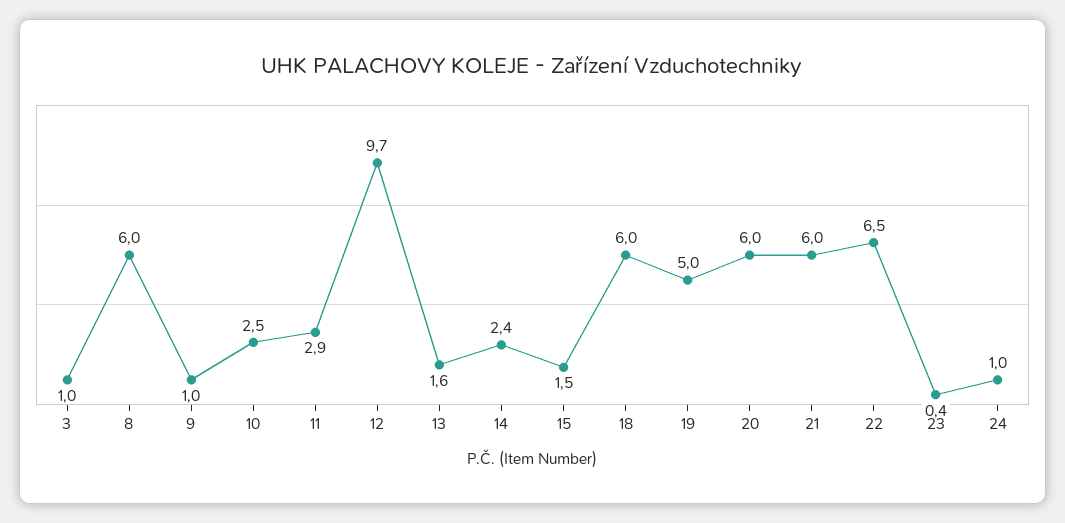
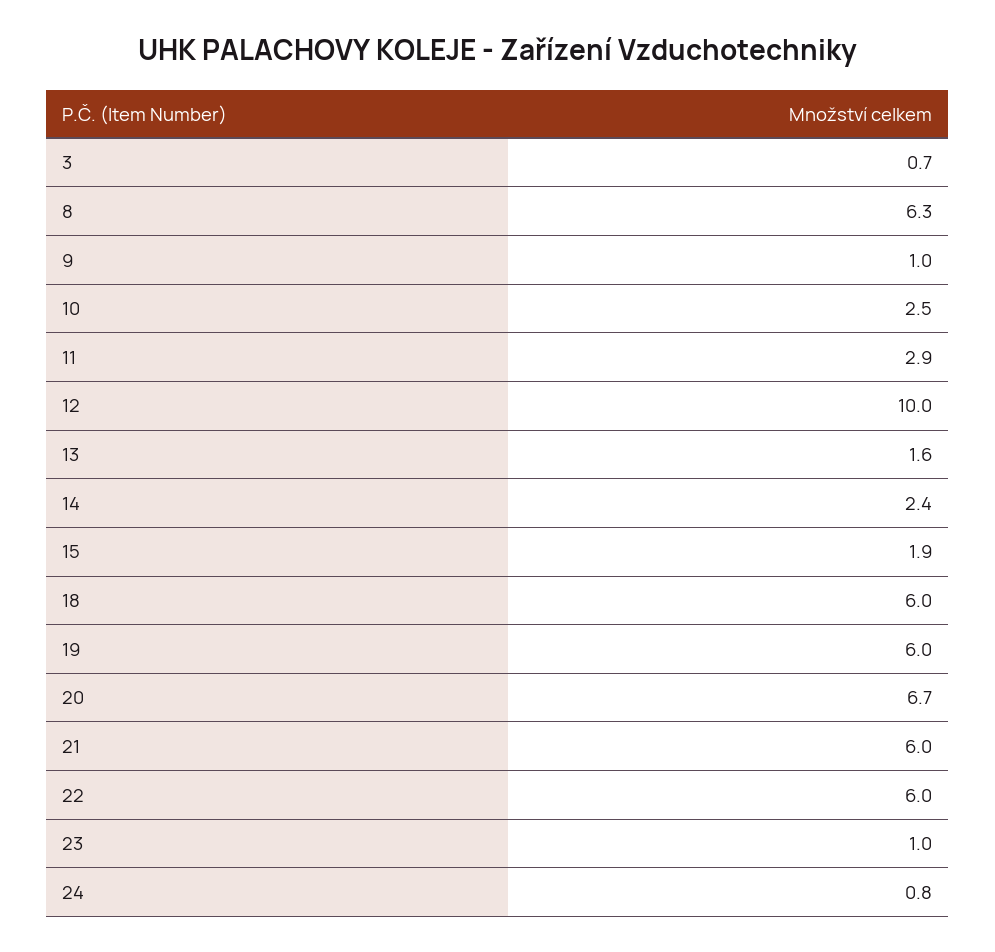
  {
-   "3": 1,
+   "3": 0.7,
-   "8": 6,
+   "8": 6.3,
    "9": 1,
    "10": 2.5,
    "11": 2.9,
-   "12": 9.7,
+   "12": 10,
    "13": 1.6,
    "14": 2.4,
-   "15": 1.5,
+   "15": 1.9,
    "18": 6,
-   "19": 5,
+   "19": 6,
-   "20": 6,
+   "20": 6.7,
    "21": 6,
-   "22": 6.5,
+   "22": 6,
-   "23": 0.4,
+   "23": 1,
-   "24": 1
+   "24": 0.8
  }

